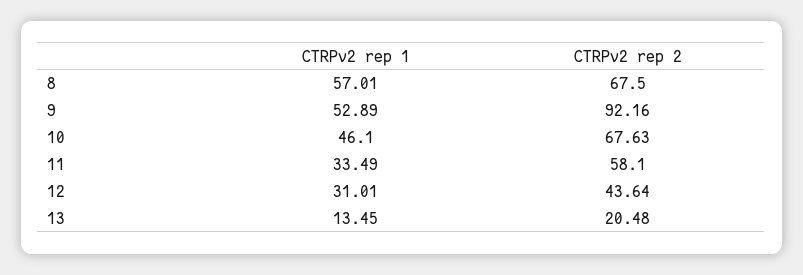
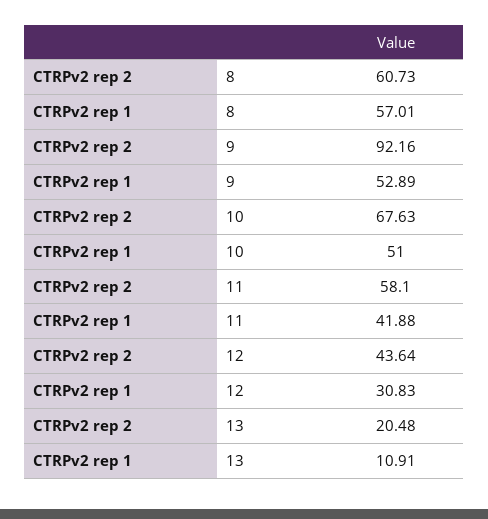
  {
    "CTRPv2 rep 1": {
      "8": 57.01,
      "9": 52.89,
-     "10": 46.1,
+     "10": 51,
-     "11": 33.49,
+     "11": 41.88,
-     "12": 31.01,
+     "12": 30.83,
-     "13": 13.45
+     "13": 10.91
    },
    "CTRPv2 rep 2": {
-     "8": 67.5,
+     "8": 60.73,
      "9": 92.16,
      "10": 67.63,
      "11": 58.1,
      "12": 43.64,
      "13": 20.48
    }
  }

